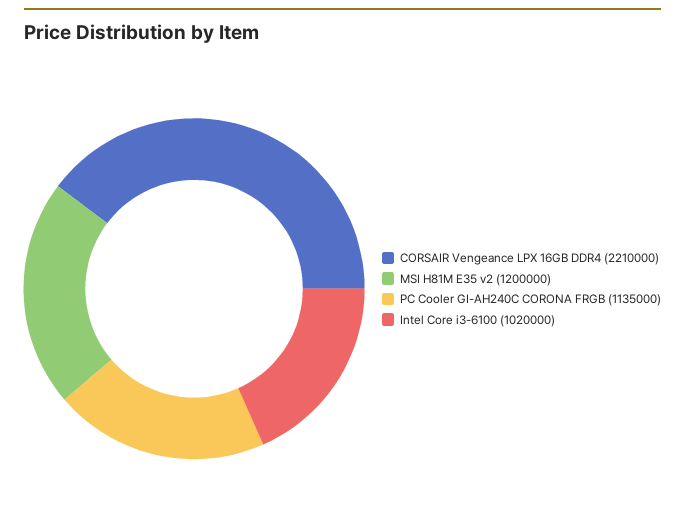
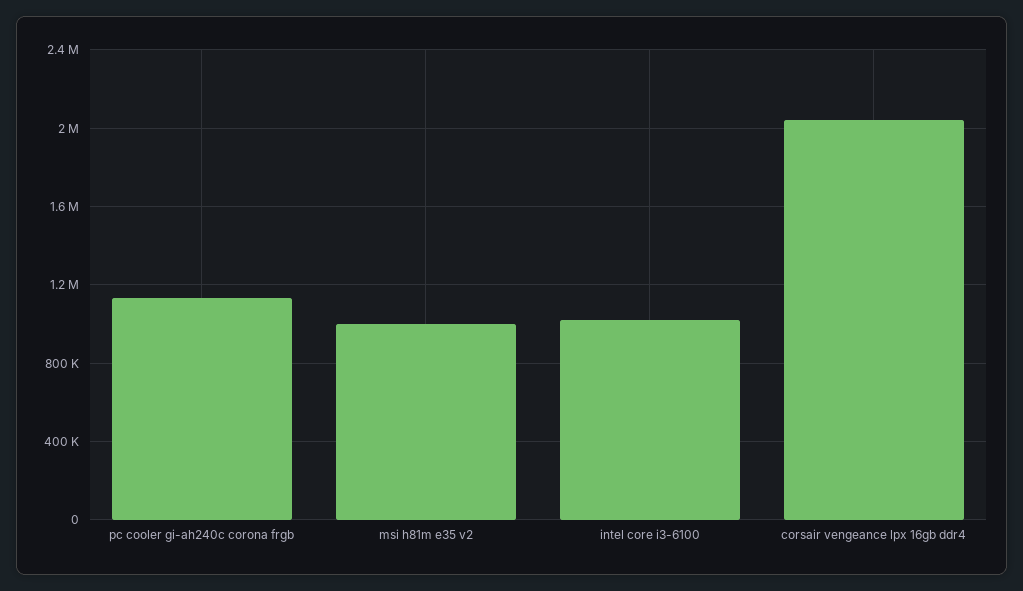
  {
-   "CORSAIR Vengeance LPX 16GB DDR4": 2210000,
+   "CORSAIR Vengeance LPX 16GB DDR4": 2050000,
-   "MSI H81M E35 v2": 1200000,
+   "MSI H81M E35 v2": 1000000,
    "PC Cooler GI-AH240C CORONA FRGB": 1135000,
    "Intel Core i3-6100": 1020000
  }

